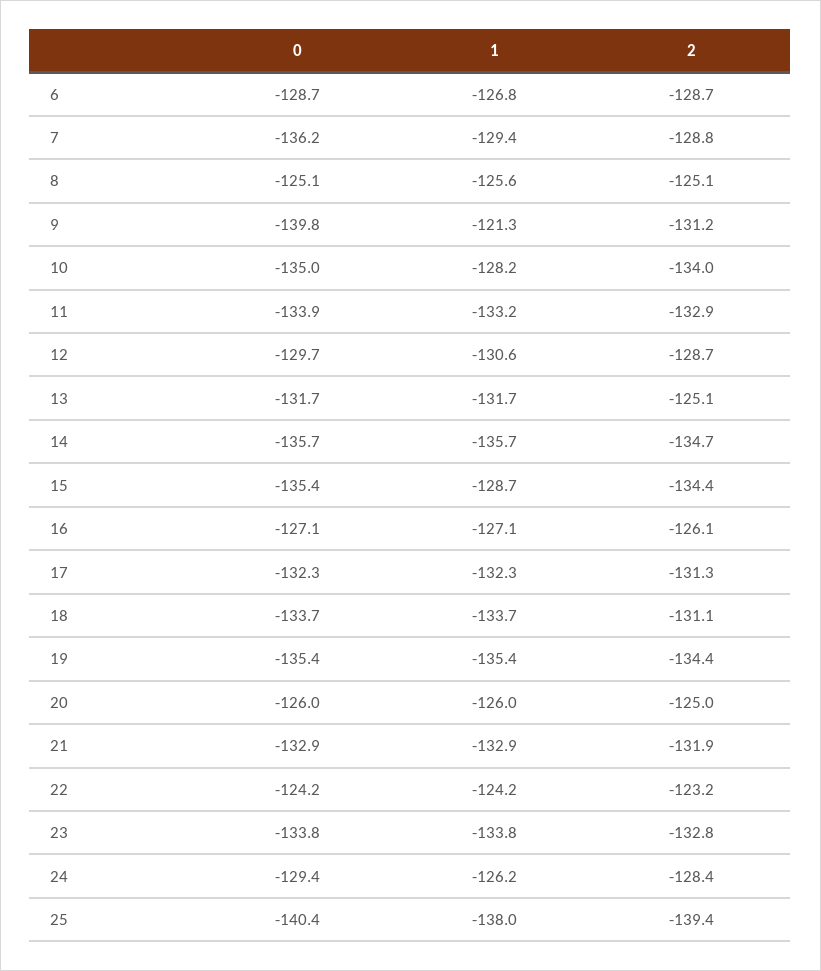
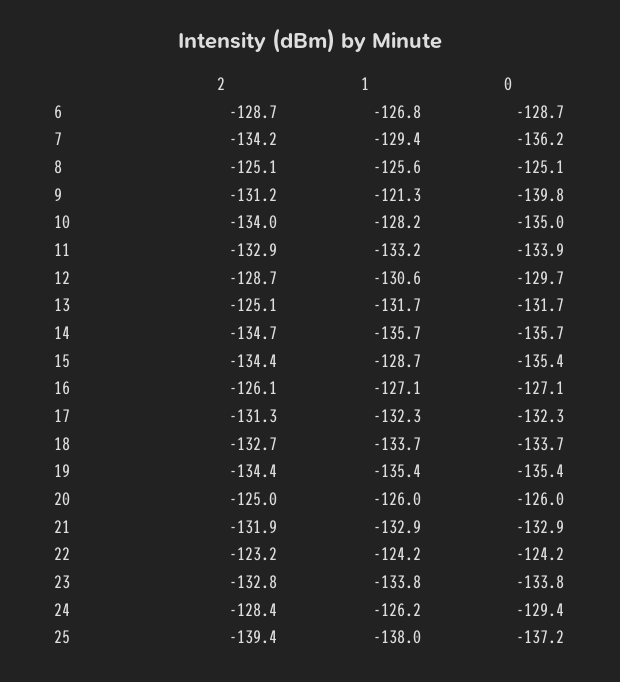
  {
    "0": {
      "6": -128.7,
      "7": -136.2,
      "8": -125.1,
      "9": -139.8,
      "10": -135,
      "11": -133.9,
      "12": -129.7,
      "13": -131.7,
      "14": -135.7,
      "15": -135.4,
      "16": -127.1,
      "17": -132.3,
      "18": -133.7,
      "19": -135.4,
      "20": -126,
      "21": -132.9,
      "22": -124.2,
      "23": -133.8,
      "24": -129.4,
-     "25": -140.4
+     "25": -137.2
    },
    "1": {
      "6": -126.8,
      "7": -129.4,
      "8": -125.6,
      "9": -121.3,
      "10": -128.2,
      "11": -133.2,
      "12": -130.6,
      "13": -131.7,
      "14": -135.7,
      "15": -128.7,
      "16": -127.1,
      "17": -132.3,
      "18": -133.7,
      "19": -135.4,
      "20": -126,
      "21": -132.9,
      "22": -124.2,
      "23": -133.8,
      "24": -126.2,
      "25": -138
    },
    "2": {
      "6": -128.7,
-     "7": -128.8,
+     "7": -134.2,
      "8": -125.1,
      "9": -131.2,
      "10": -134,
      "11": -132.9,
      "12": -128.7,
      "13": -125.1,
      "14": -134.7,
      "15": -134.4,
      "16": -126.1,
      "17": -131.3,
-     "18": -131.1,
+     "18": -132.7,
      "19": -134.4,
      "20": -125,
      "21": -131.9,
      "22": -123.2,
      "23": -132.8,
      "24": -128.4,
      "25": -139.4
    }
  }

